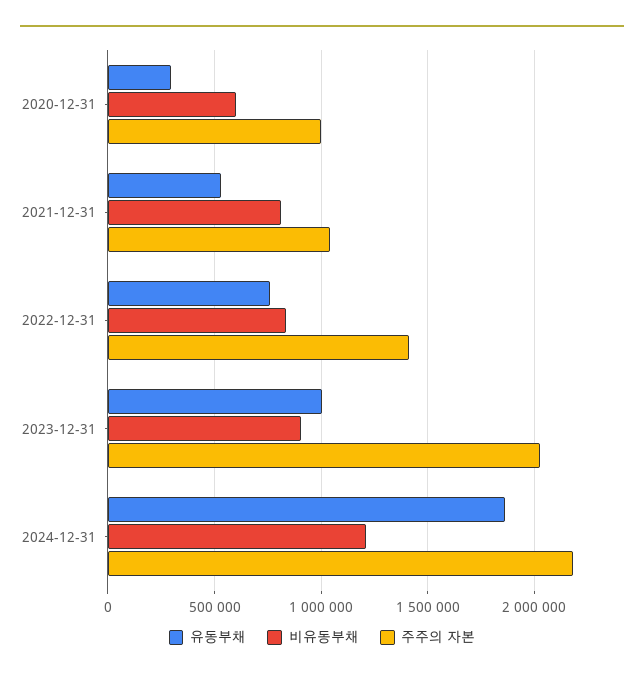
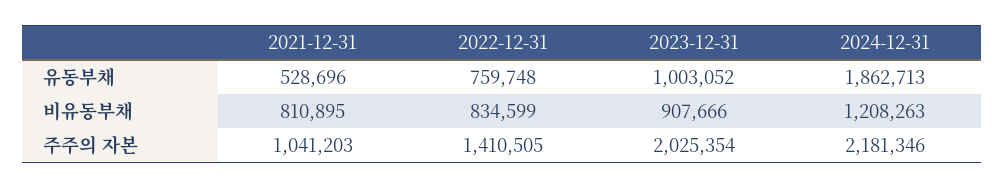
  {
    "유동부채": {
-     "2020-12-31": 300000,
      "2021-12-31": 528696,
      "2022-12-31": 759748,
      "2023-12-31": 1003052,
      "2024-12-31": 1862713
    },
    "비유동부채": {
-     "2020-12-31": 600000,
      "2021-12-31": 810895,
      "2022-12-31": 834599,
      "2023-12-31": 907666,
      "2024-12-31": 1208263
    },
    "주주의 자본": {
-     "2020-12-31": 1000000,
      "2021-12-31": 1041203,
      "2022-12-31": 1410505,
      "2023-12-31": 2025354,
      "2024-12-31": 2181346
    }
  }

